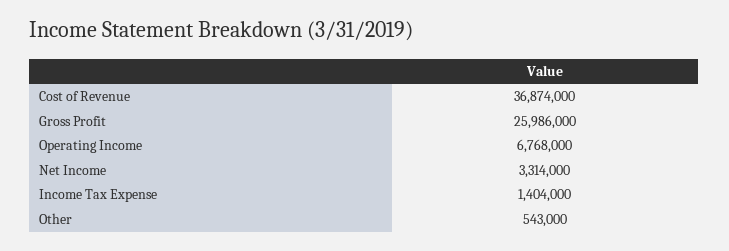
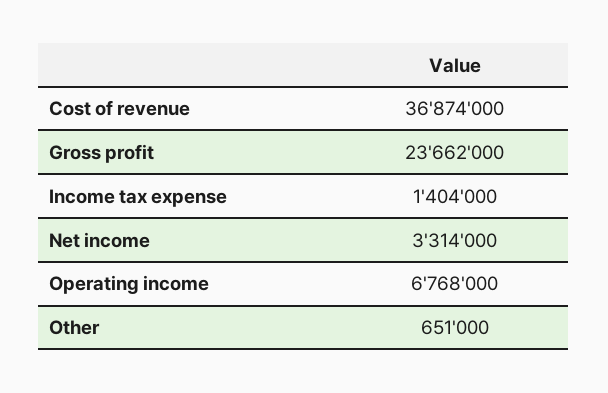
  {
    "Cost of Revenue": 36874000,
-   "Gross Profit": 25986000,
+   "Gross Profit": 23662000,
    "Operating Income": 6768000,
    "Net Income": 3314000,
    "Income Tax Expense": 1404000,
-   "Other": 543000
+   "Other": 651000
  }

